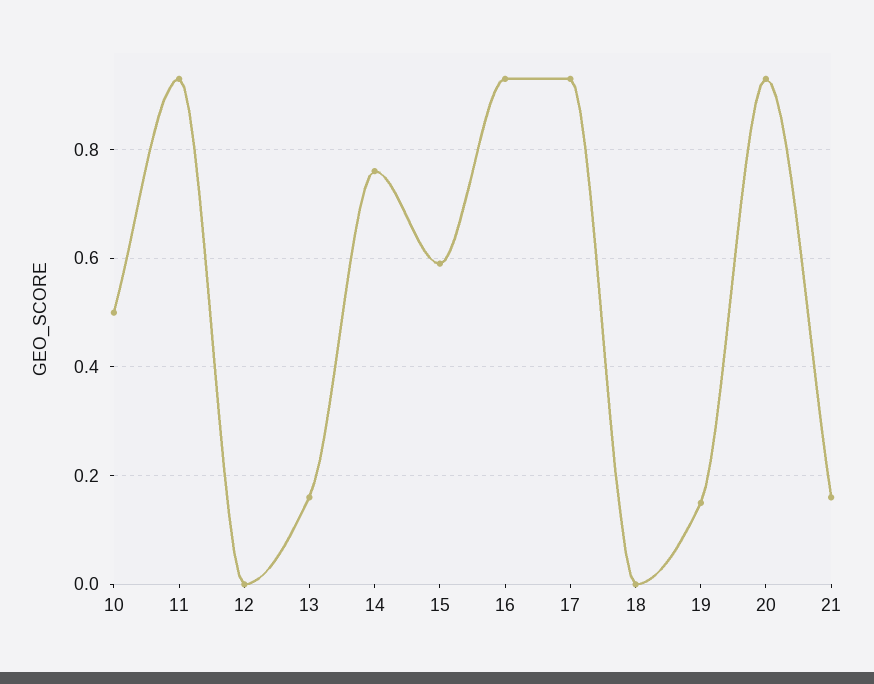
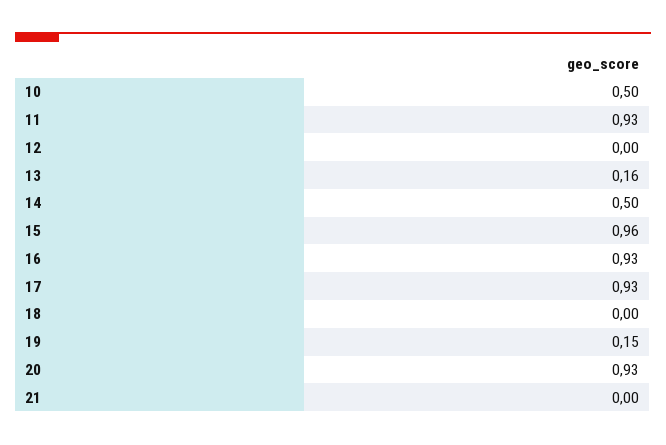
  {
    "10": 0.5,
    "11": 0.93,
    "12": 0,
    "13": 0.16,
-   "14": 0.75,
+   "14": 0.5,
-   "15": 0.6,
+   "15": 0.96,
    "16": 0.93,
    "17": 0.93,
    "18": 0,
    "19": 0.15,
    "20": 0.93,
-   "21": 0.15
+   "21": 0
  }

